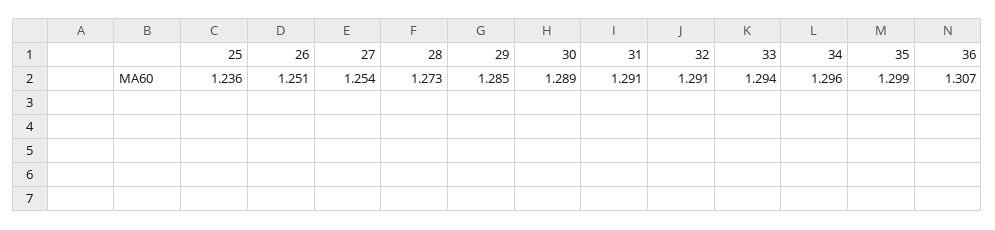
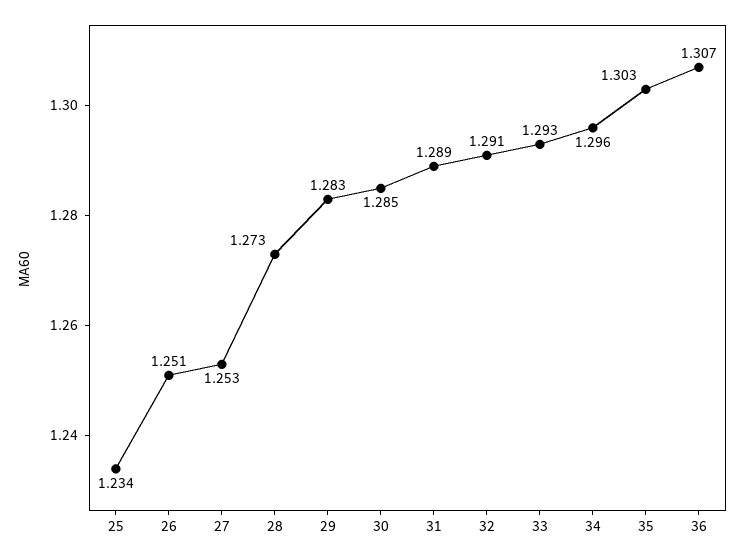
  {
-   "25": 1.236,
+   "25": 1.234,
    "26": 1.251,
-   "27": 1.254,
+   "27": 1.253,
    "28": 1.273,
-   "29": 1.285,
+   "29": 1.283,
-   "30": 1.289,
+   "30": 1.285,
-   "31": 1.291,
+   "31": 1.289,
    "32": 1.291,
-   "33": 1.294,
+   "33": 1.293,
    "34": 1.296,
-   "35": 1.299,
+   "35": 1.303,
    "36": 1.307
  }

